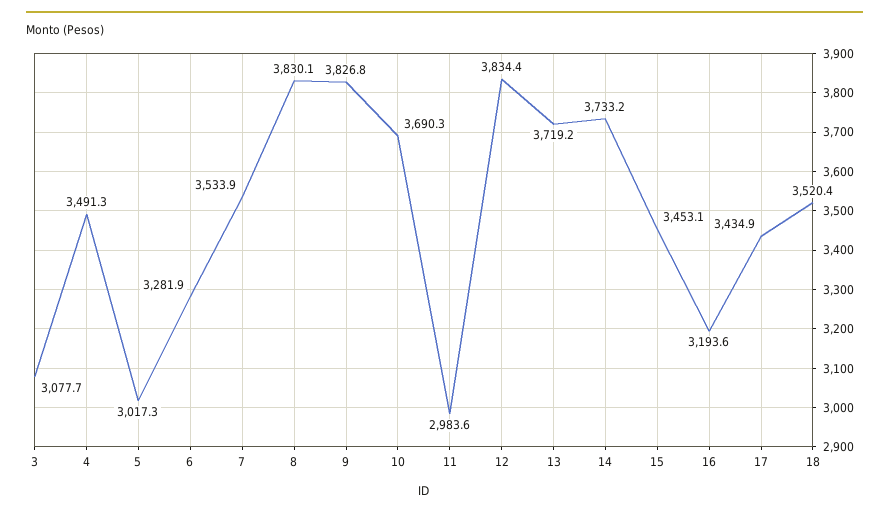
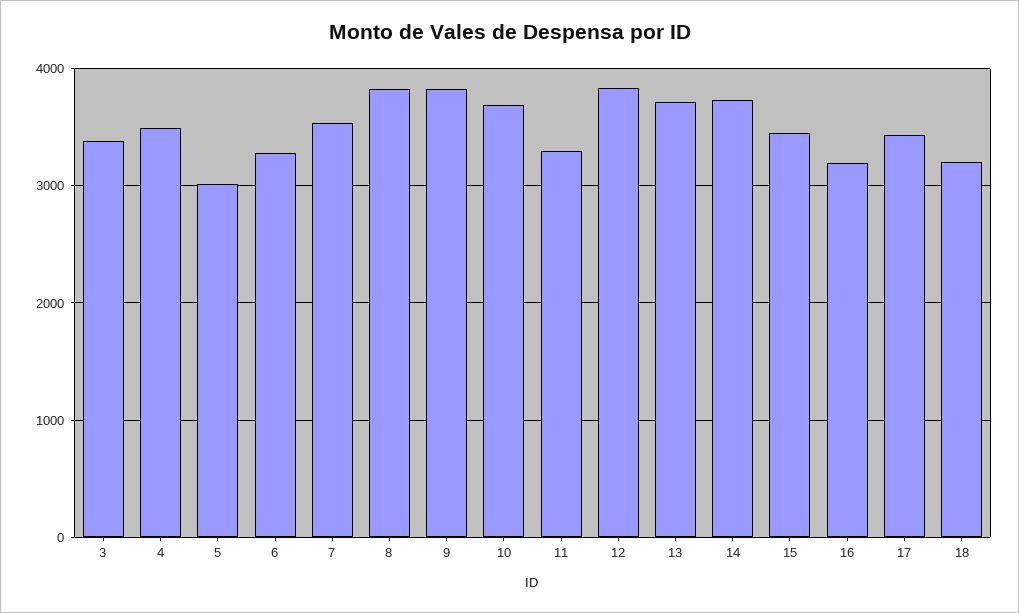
  {
-   "3": 3077.7,
+   "3": 3400,
    "4": 3491.3,
    "5": 3017.3,
    "6": 3281.9,
    "7": 3533.9,
    "8": 3830.1,
    "9": 3826.8,
    "10": 3690.3,
-   "11": 2983.6,
+   "11": 3300,
    "12": 3834.4,
    "13": 3719.2,
    "14": 3733.2,
    "15": 3453.1,
    "16": 3193.6,
    "17": 3434.9,
-   "18": 3520.4
+   "18": 3200
  }

